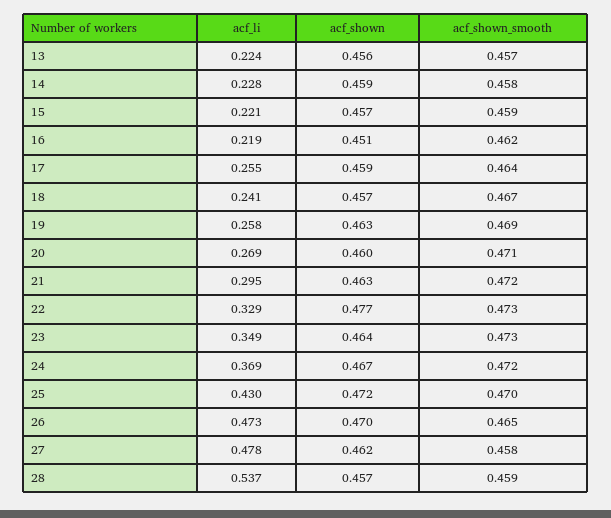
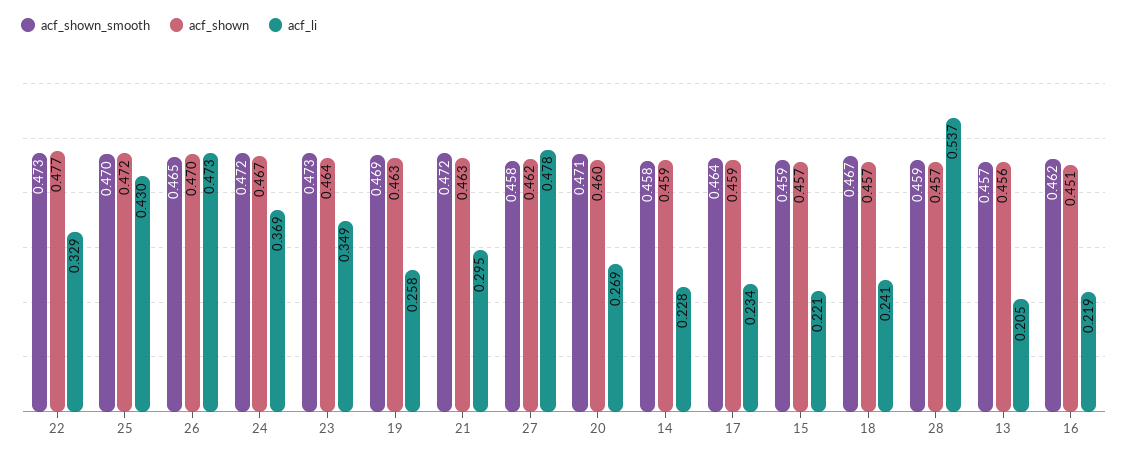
  {
    "acf_li": {
-     "13": 0.224,
+     "13": 0.205,
      "14": 0.228,
      "15": 0.221,
      "16": 0.219,
-     "17": 0.255,
+     "17": 0.234,
      "18": 0.241,
      "19": 0.258,
      "20": 0.269,
      "21": 0.295,
      "22": 0.329,
      "23": 0.349,
      "24": 0.369,
      "25": 0.43,
      "26": 0.473,
      "27": 0.478,
      "28": 0.537
    },
    "acf_shown": {
      "13": 0.456,
      "14": 0.459,
      "15": 0.457,
      "16": 0.451,
      "17": 0.459,
      "18": 0.457,
      "19": 0.463,
      "20": 0.46,
      "21": 0.463,
      "22": 0.477,
      "23": 0.464,
      "24": 0.467,
      "25": 0.472,
      "26": 0.47,
      "27": 0.462,
      "28": 0.457
    },
    "acf_shown_smooth": {
      "13": 0.457,
      "14": 0.458,
      "15": 0.459,
      "16": 0.462,
      "17": 0.464,
      "18": 0.467,
      "19": 0.469,
      "20": 0.471,
      "21": 0.472,
      "22": 0.473,
      "23": 0.473,
      "24": 0.472,
      "25": 0.47,
      "26": 0.465,
      "27": 0.458,
      "28": 0.459
    }
  }

